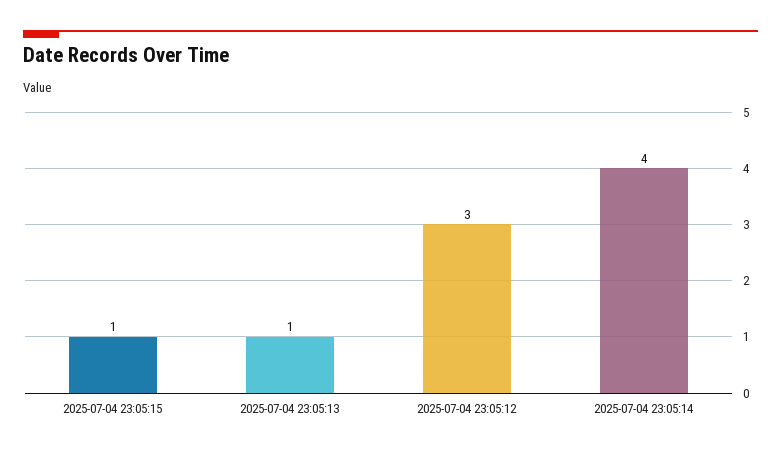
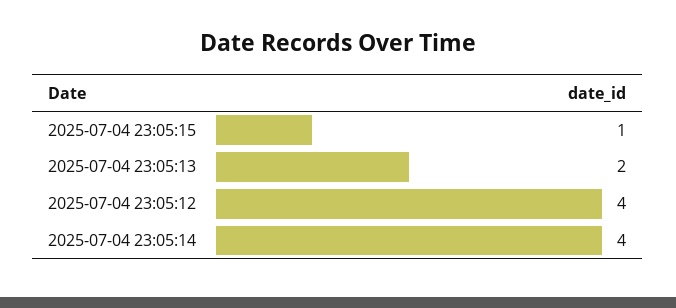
  {
    "2025-07-04 23:05:15": 1,
-   "2025-07-04 23:05:13": 1,
+   "2025-07-04 23:05:13": 2,
-   "2025-07-04 23:05:12": 3,
+   "2025-07-04 23:05:12": 4,
    "2025-07-04 23:05:14": 4
  }

